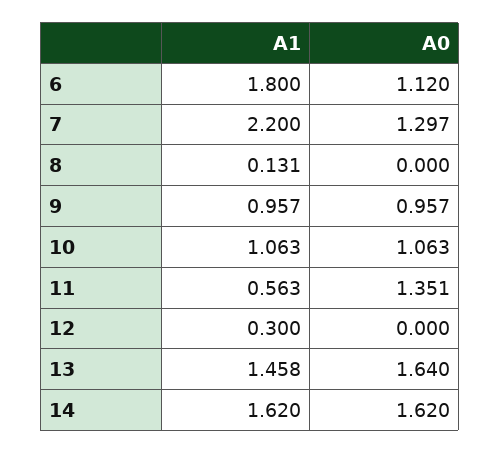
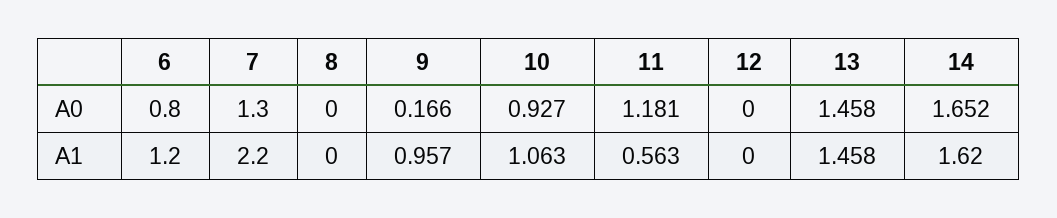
  {
    "A1": {
-     "6": 1.8,
+     "6": 1.2,
      "7": 2.2,
-     "8": 0.131,
+     "8": 0,
      "9": 0.957,
      "10": 1.063,
      "11": 0.563,
-     "12": 0.3,
+     "12": 0,
      "13": 1.458,
      "14": 1.62
    },
    "A0": {
-     "6": 1.12,
+     "6": 0.8,
-     "7": 1.297,
+     "7": 1.3,
      "8": 0,
-     "9": 0.957,
+     "9": 0.166,
-     "10": 1.063,
+     "10": 0.927,
-     "11": 1.351,
+     "11": 1.181,
      "12": 0,
-     "13": 1.64,
+     "13": 1.458,
-     "14": 1.62
+     "14": 1.652
    }
  }

